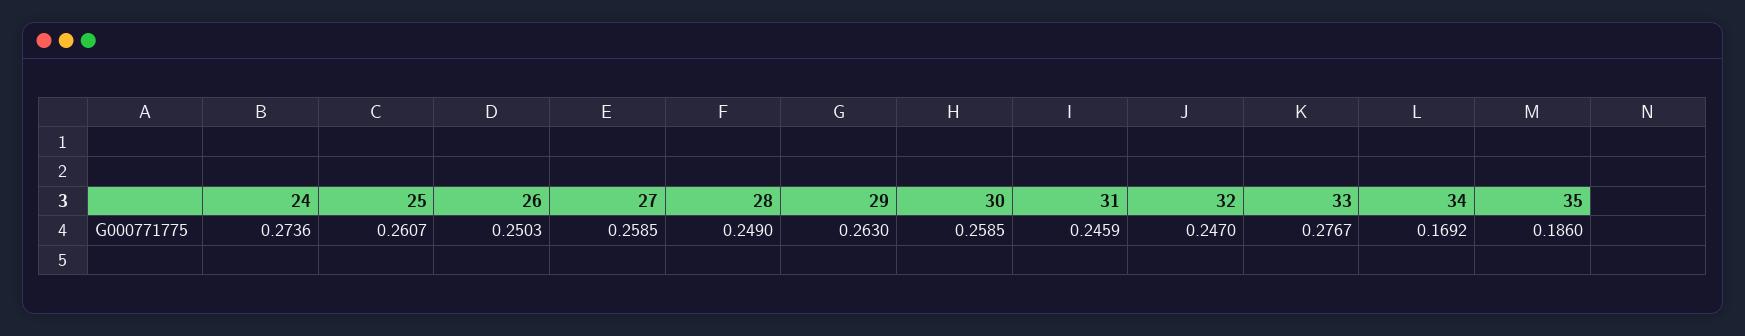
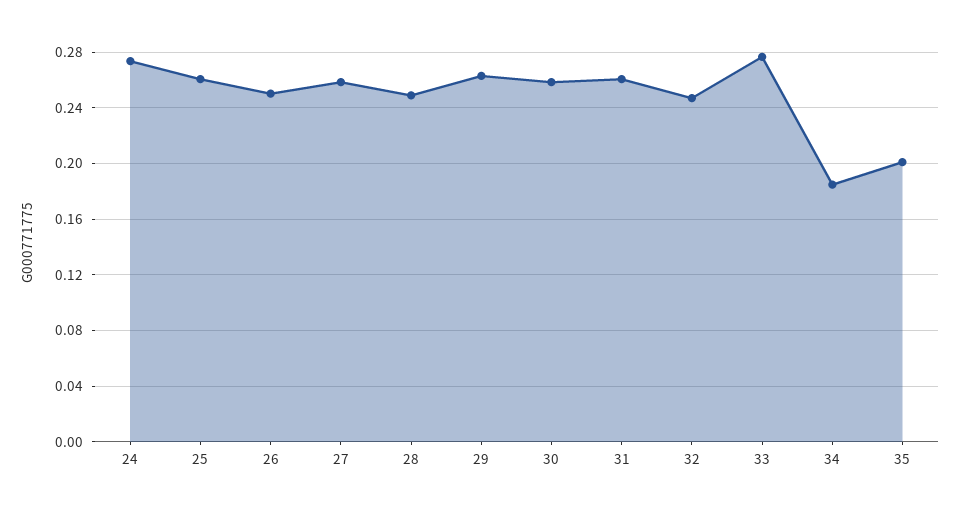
  {
    "24": 0.2736,
    "25": 0.2607,
    "26": 0.2503,
    "27": 0.2585,
    "28": 0.249,
    "29": 0.263,
    "30": 0.2585,
-   "31": 0.2459,
+   "31": 0.26,
    "32": 0.247,
    "33": 0.2767,
-   "34": 0.1692,
+   "34": 0.185,
-   "35": 0.186
+   "35": 0.2
  }

